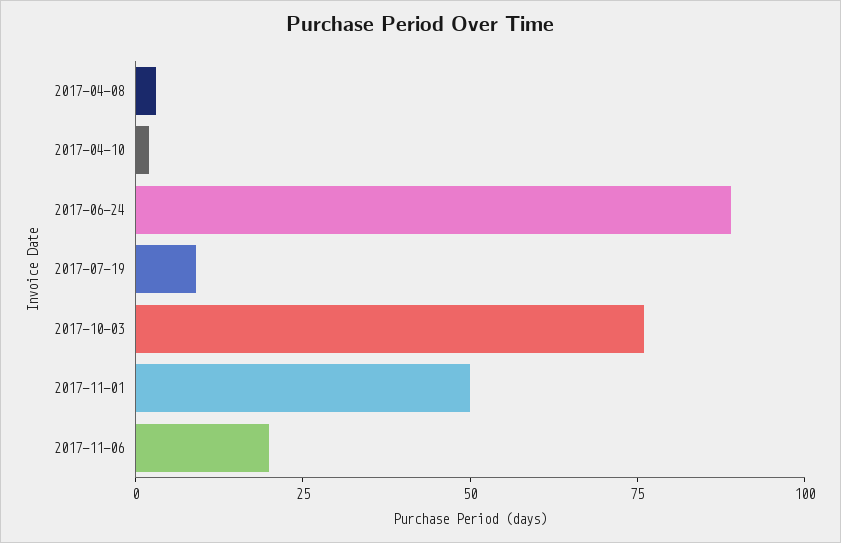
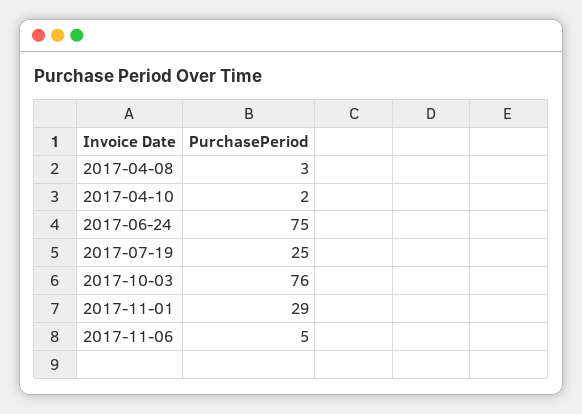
  {
    "2017-04-08": 3,
    "2017-04-10": 2,
-   "2017-06-24": 90,
+   "2017-06-24": 75,
-   "2017-07-19": 10,
+   "2017-07-19": 25,
    "2017-10-03": 76,
-   "2017-11-01": 50,
+   "2017-11-01": 29,
-   "2017-11-06": 20
+   "2017-11-06": 5
  }

